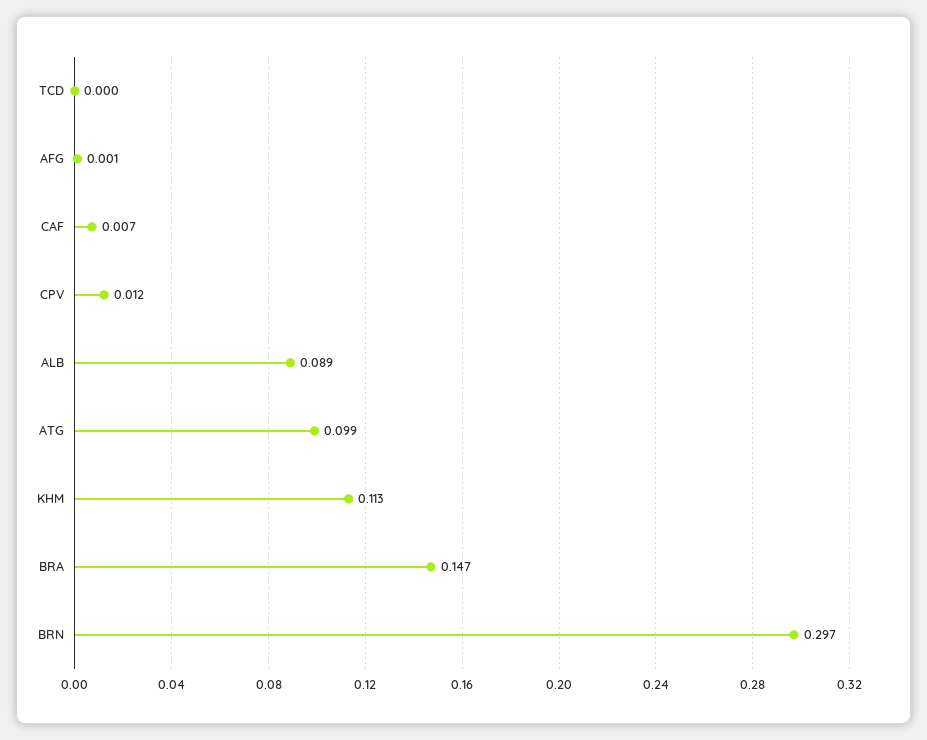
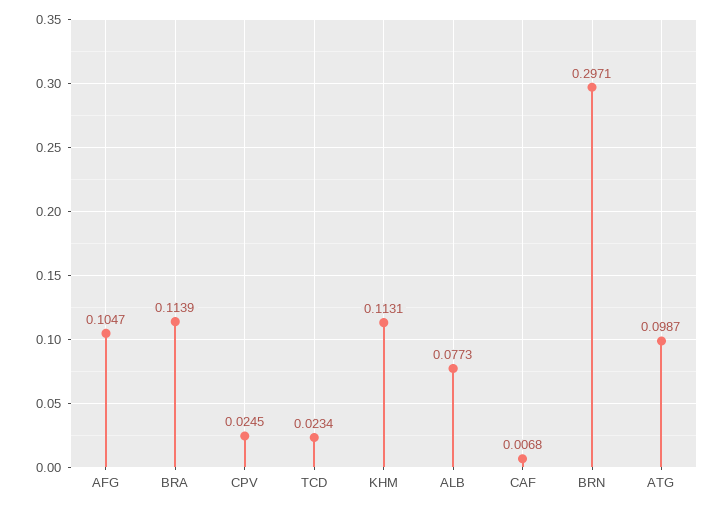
  {
-   "TCD": 0,
+   "TCD": 0.0234,
-   "AFG": 0.001,
+   "AFG": 0.1047,
    "CAF": 0.0068,
-   "CPV": 0.012,
+   "CPV": 0.0245,
-   "ALB": 0.089,
+   "ALB": 0.0773,
    "ATG": 0.0987,
    "KHM": 0.1131,
-   "BRA": 0.147,
+   "BRA": 0.1139,
    "BRN": 0.2971
  }

